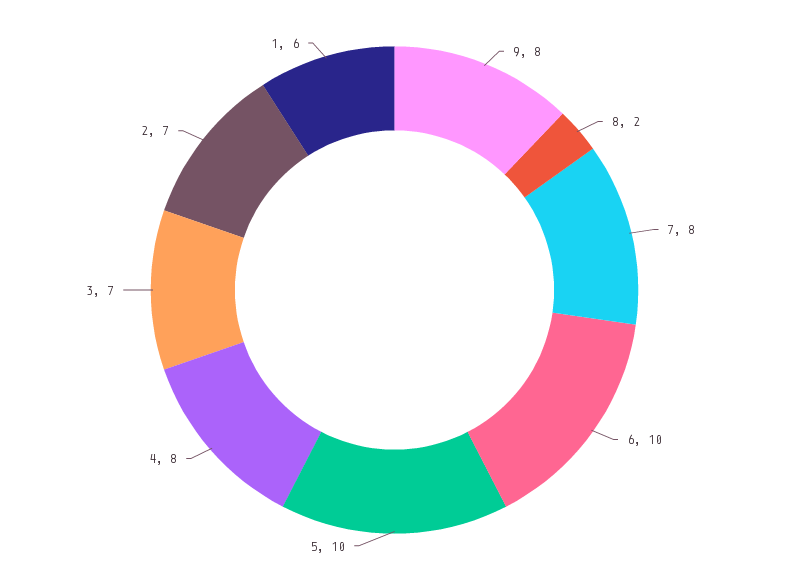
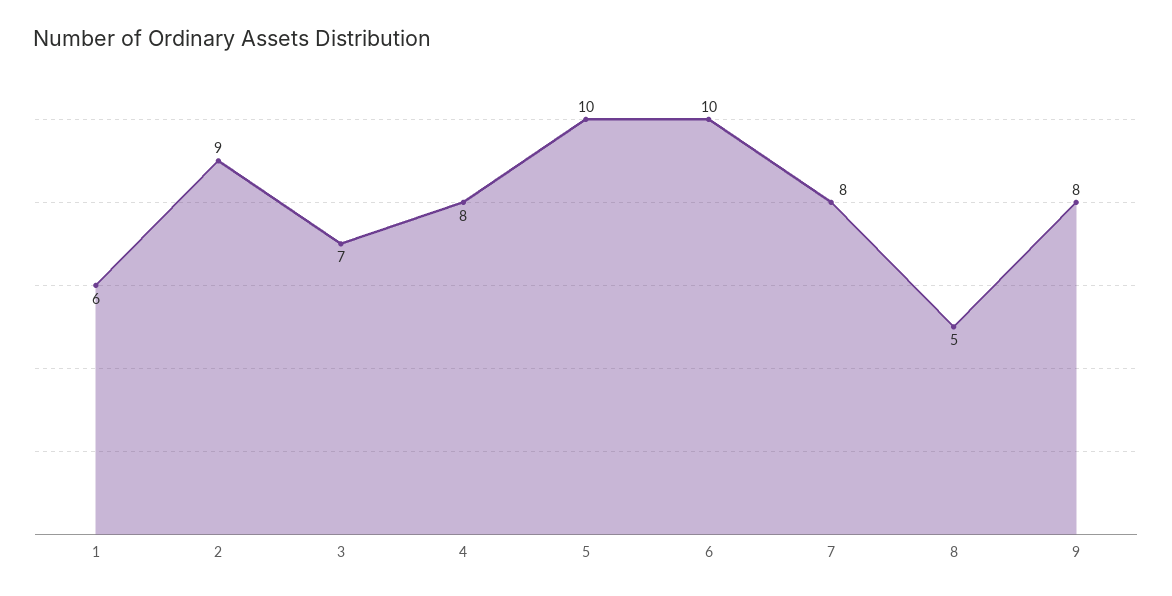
  {
    "9": 8,
-   "8": 2,
+   "8": 5,
    "7": 8,
    "6": 10,
    "5": 10,
    "4": 8,
    "3": 7,
-   "2": 7,
+   "2": 9,
    "1": 6
  }

